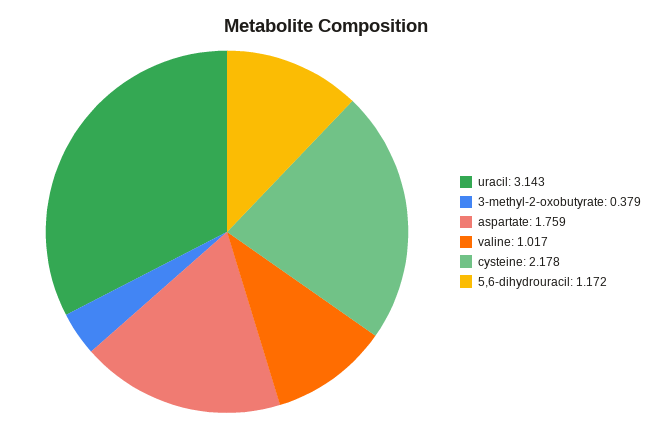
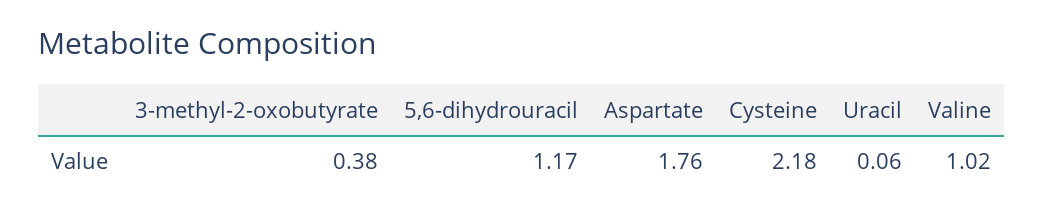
  {
-   "uracil": 3.143,
+   "uracil": 0.06,
    "3-methyl-2-oxobutyrate": 0.379,
    "aspartate": 1.759,
    "valine": 1.017,
    "cysteine": 2.178,
    "5,6-dihydrouracil": 1.172
  }

